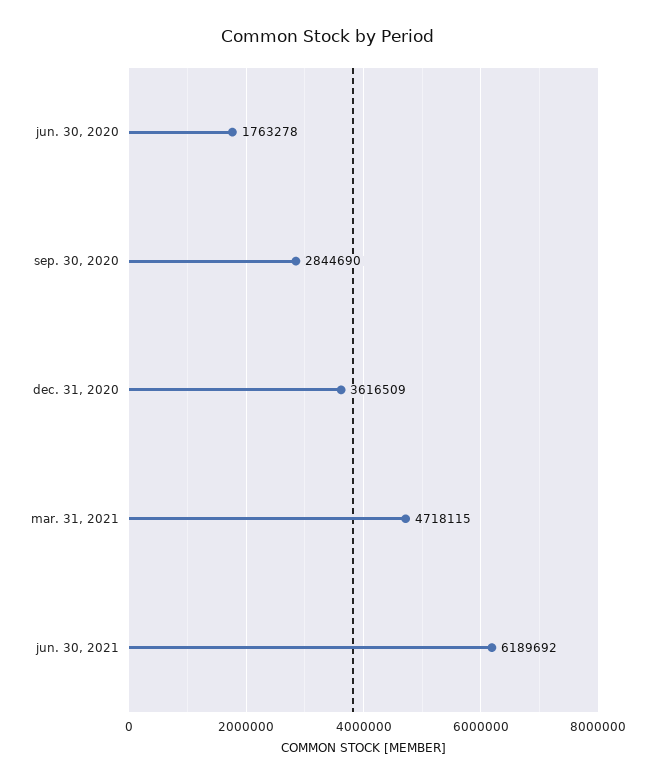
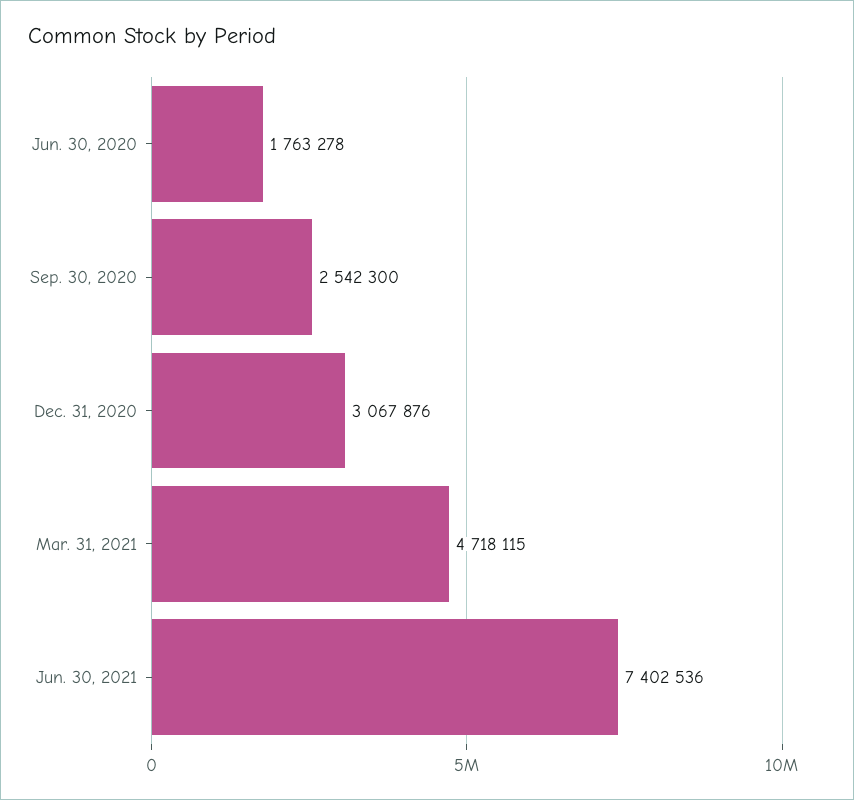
  {
    "jun. 30, 2020": 1763278,
-   "sep. 30, 2020": 2844690,
+   "sep. 30, 2020": 2542300,
-   "dec. 31, 2020": 3616509,
+   "dec. 31, 2020": 3067876,
    "mar. 31, 2021": 4718115,
-   "jun. 30, 2021": 6189692
+   "jun. 30, 2021": 7402536
  }

